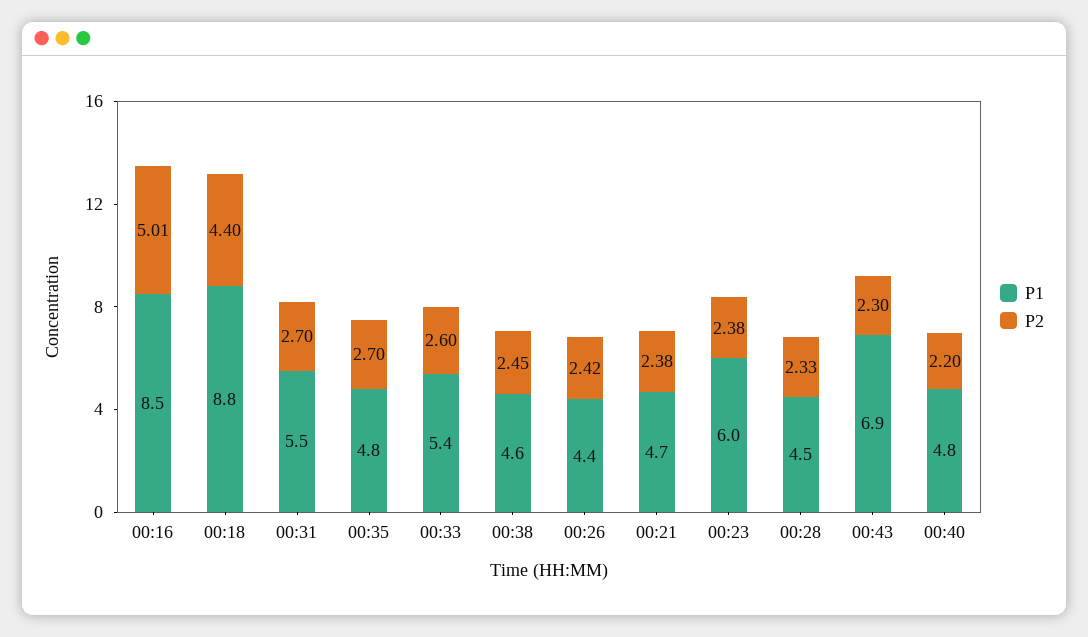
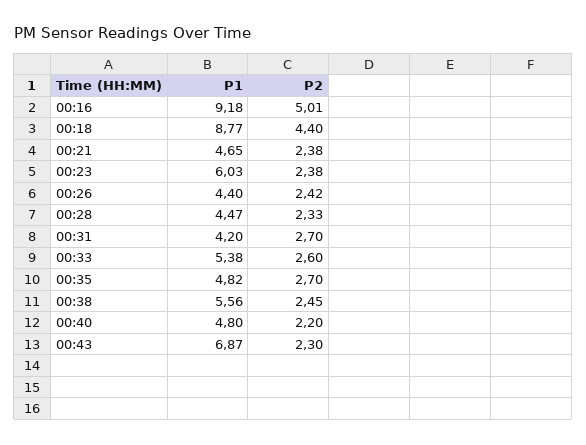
  {
    "P1": {
-     "00:16": 8.5,
+     "00:16": 9.18,
      "00:18": 8.77,
-     "00:31": 5.5,
+     "00:31": 4.2,
      "00:35": 4.82,
      "00:33": 5.38,
-     "00:38": 4.6,
+     "00:38": 5.56,
      "00:26": 4.4,
      "00:21": 4.65,
      "00:23": 6.03,
      "00:28": 4.47,
      "00:43": 6.87,
      "00:40": 4.8
    },
    "P2": {
      "00:16": 5.01,
      "00:18": 4.4,
      "00:31": 2.7,
      "00:35": 2.7,
      "00:33": 2.6,
      "00:38": 2.45,
      "00:26": 2.42,
      "00:21": 2.38,
      "00:23": 2.38,
      "00:28": 2.33,
      "00:43": 2.3,
      "00:40": 2.2
    }
  }

